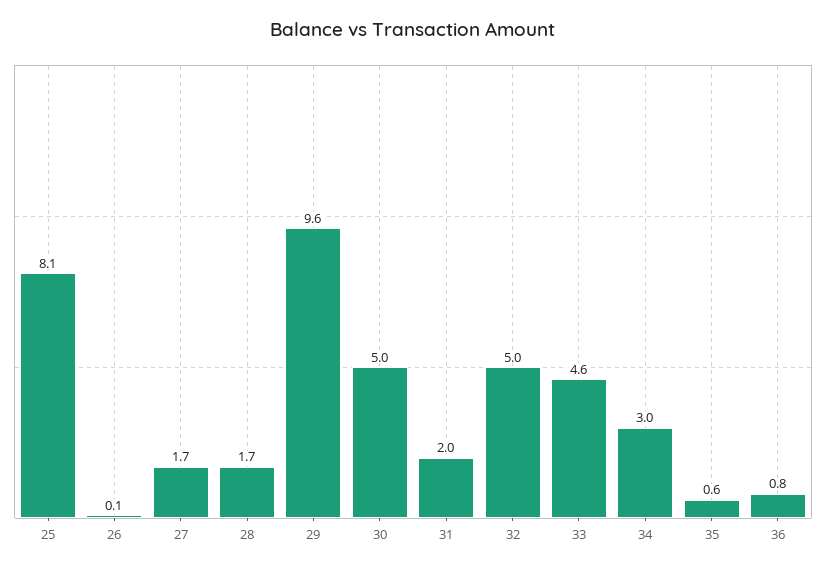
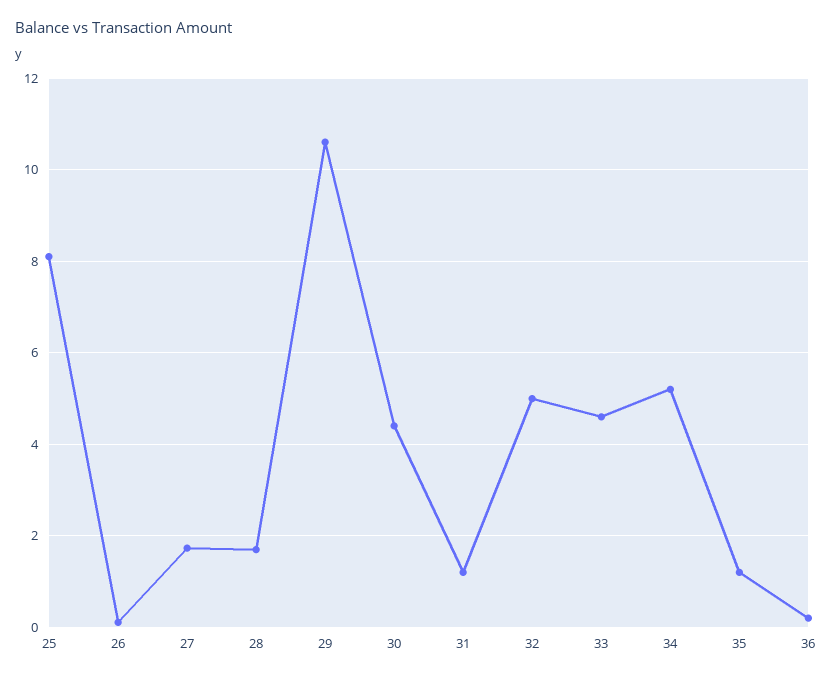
  {
    "25": 8.1,
    "26": 0.1,
    "27": 1.7,
    "28": 1.7,
-   "29": 9.6,
+   "29": 10.6,
-   "30": 5,
+   "30": 4.4,
-   "31": 2,
+   "31": 1.2,
    "32": 5,
    "33": 4.6,
-   "34": 3,
+   "34": 5.2,
-   "35": 0.6,
+   "35": 1.2,
-   "36": 0.8
+   "36": 0.2
  }

